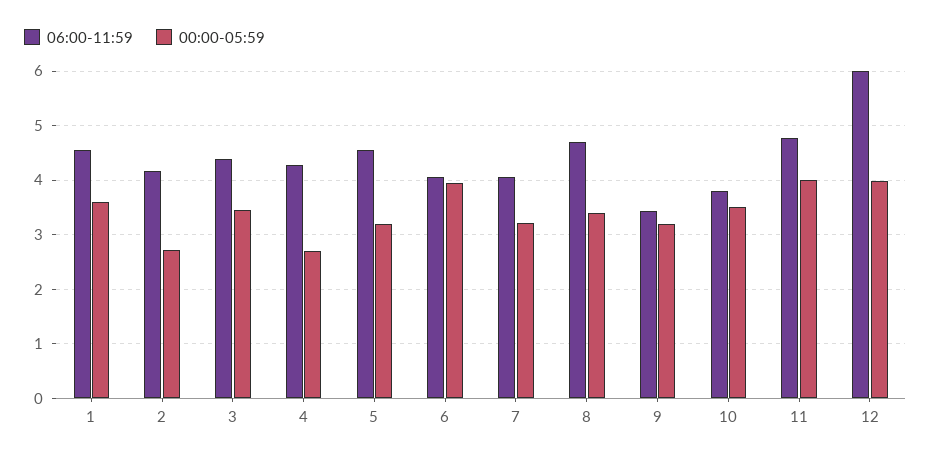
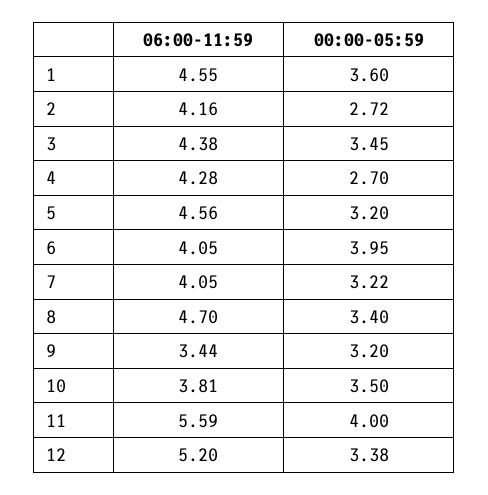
  {
    "06:00-11:59": {
      "1": 4.55,
      "2": 4.16,
      "3": 4.38,
      "4": 4.28,
      "5": 4.56,
      "6": 4.05,
      "7": 4.05,
      "8": 4.7,
      "9": 3.44,
      "10": 3.81,
-     "11": 4.8,
+     "11": 5.59,
-     "12": 6
+     "12": 5.2
    },
    "00:00-05:59": {
      "1": 3.6,
      "2": 2.72,
      "3": 3.45,
      "4": 2.7,
      "5": 3.2,
      "6": 3.95,
      "7": 3.22,
      "8": 3.4,
      "9": 3.2,
      "10": 3.5,
      "11": 4,
-     "12": 4
+     "12": 3.38
    }
  }

